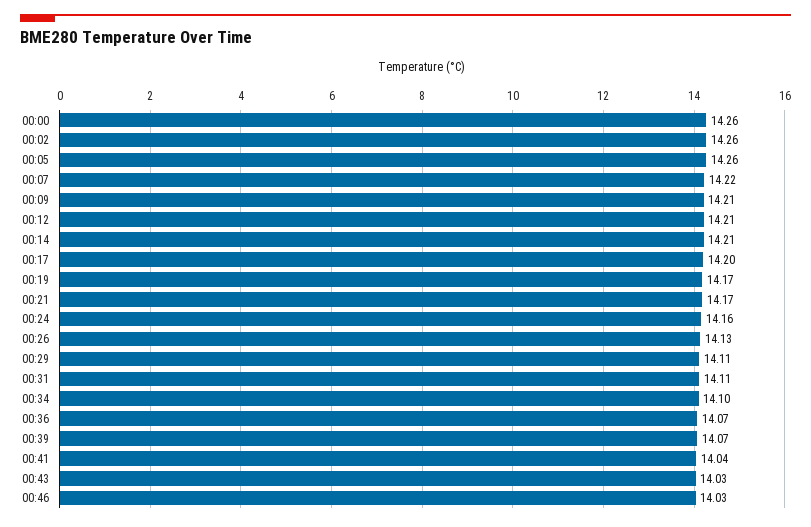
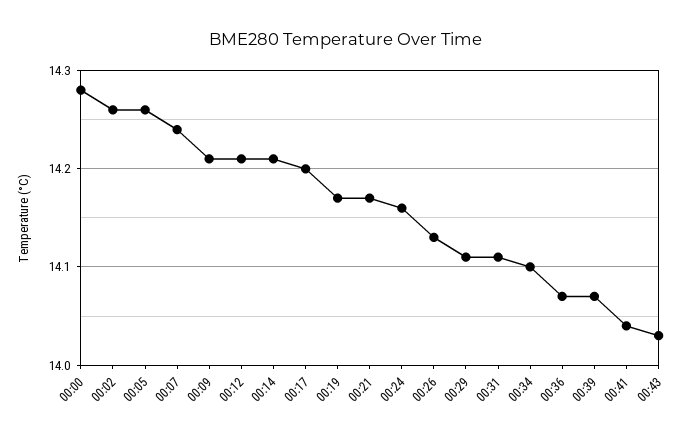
  {
-   "00:00": 14.26,
+   "00:00": 14.28,
    "00:02": 14.26,
    "00:05": 14.26,
-   "00:07": 14.22,
+   "00:07": 14.24,
    "00:09": 14.21,
    "00:12": 14.21,
    "00:14": 14.21,
    "00:17": 14.2,
    "00:19": 14.17,
    "00:21": 14.17,
    "00:24": 14.16,
    "00:26": 14.13,
    "00:29": 14.11,
    "00:31": 14.11,
    "00:34": 14.1,
    "00:36": 14.07,
    "00:39": 14.07,
    "00:41": 14.04,
-   "00:43": 14.03,
+   "00:43": 14.03
-   "00:46": 14.03
  }

